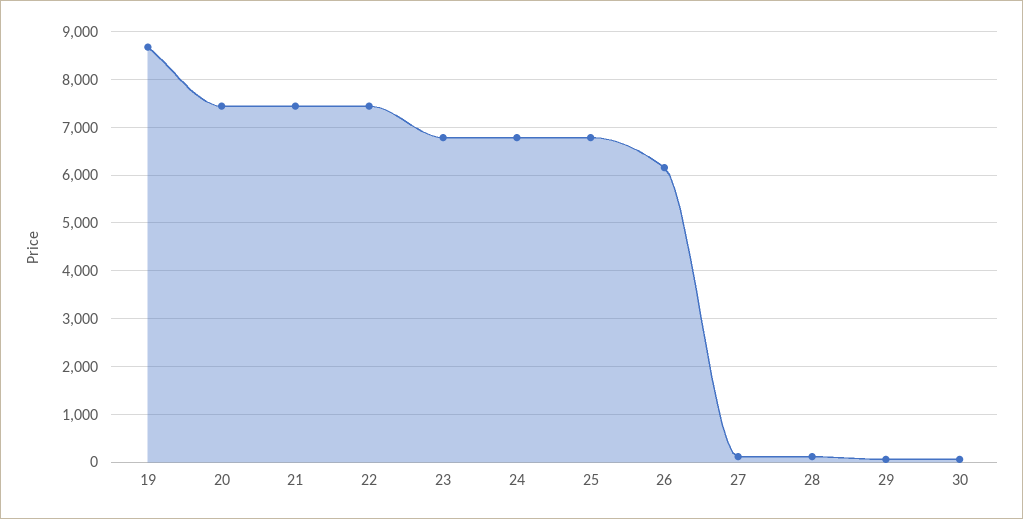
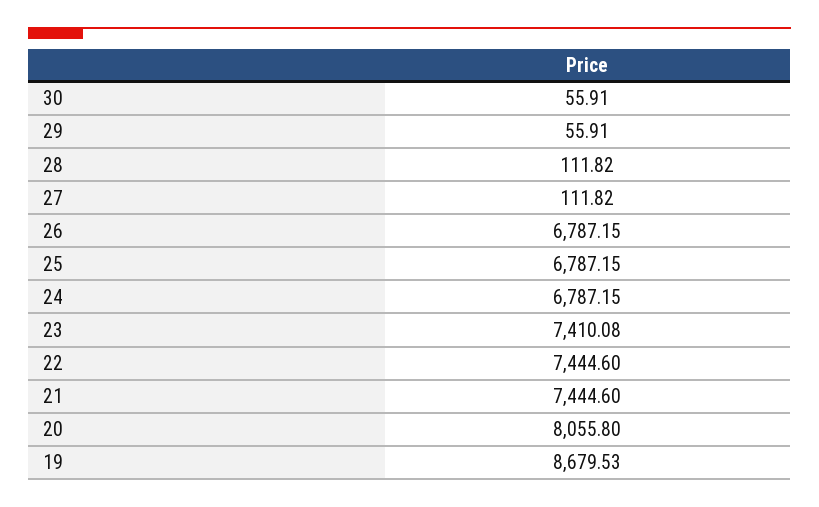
  {
    "19": 8679.53,
-   "20": 7400,
+   "20": 8055.8,
    "21": 7444.6,
    "22": 7444.6,
-   "23": 6800,
+   "23": 7410.08,
    "24": 6787.15,
    "25": 6787.15,
-   "26": 6200,
+   "26": 6787.15,
    "27": 111.82,
    "28": 111.82,
    "29": 55.91,
    "30": 55.91
  }

